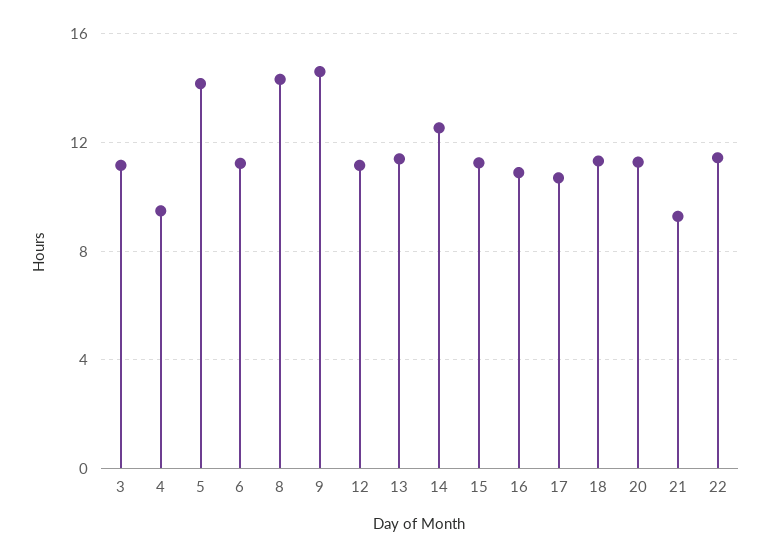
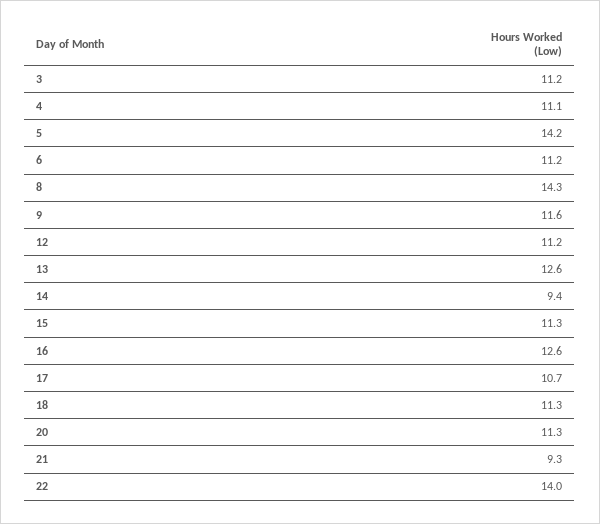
  {
    "3": 11.2,
-   "4": 9.5,
+   "4": 11.1,
    "5": 14.2,
    "6": 11.2,
    "8": 14.3,
-   "9": 14.5,
+   "9": 11.6,
    "12": 11.2,
-   "13": 11.5,
+   "13": 12.6,
-   "14": 12.5,
+   "14": 9.4,
    "15": 11.3,
-   "16": 11,
+   "16": 12.6,
    "17": 10.7,
    "18": 11.3,
    "20": 11.3,
    "21": 9.3,
-   "22": 11.5
+   "22": 14
  }

